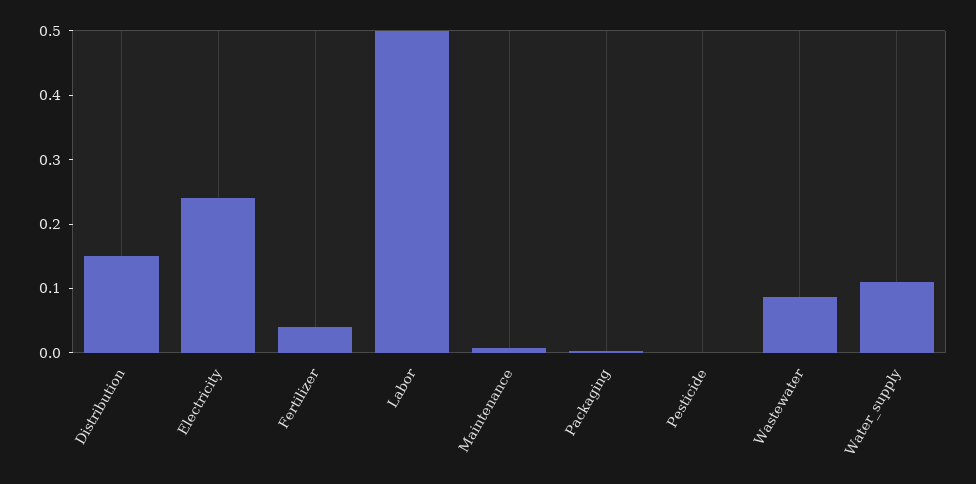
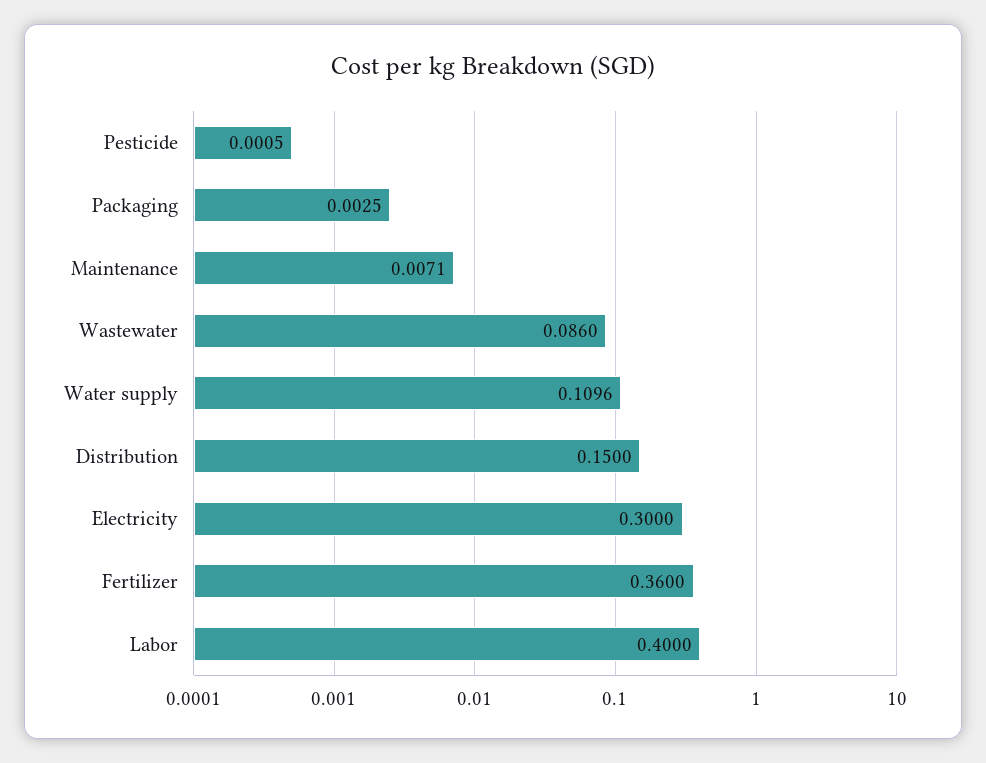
  {
    "Distribution": 0.15,
-   "Electricity": 0.24,
+   "Electricity": 0.3,
-   "Fertilizer": 0.04,
+   "Fertilizer": 0.36,
-   "Labor": 0.5,
+   "Labor": 0.4,
    "Maintenance": 0.0071,
    "Packaging": 0.0025,
    "Pesticide": 0.0005,
    "Wastewater": 0.086,
    "Water_supply": 0.1096
  }

